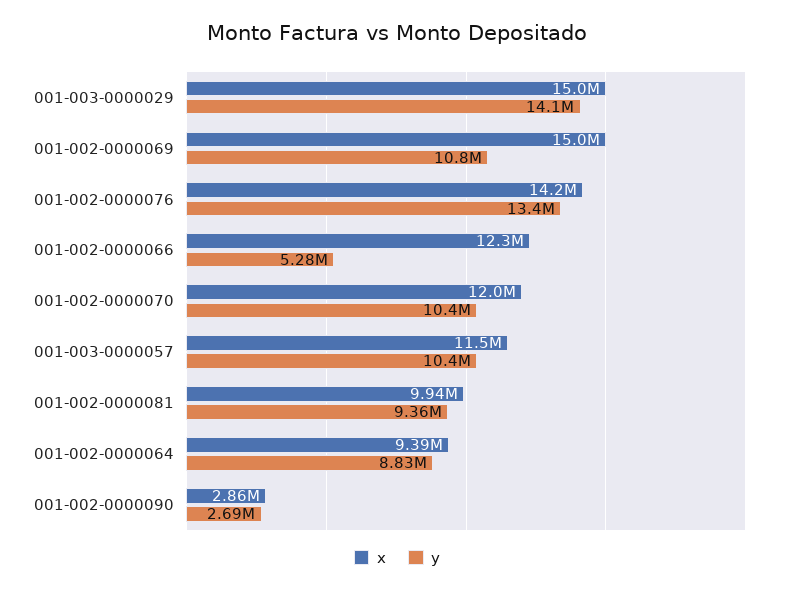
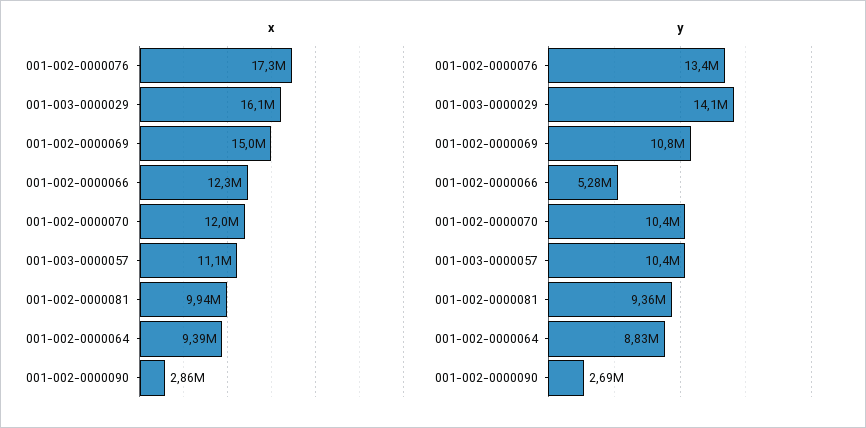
  {
    "x": {
-     "001-003-0000029": 15000000,
+     "001-003-0000029": 16100000,
      "001-002-0000069": 15000000,
-     "001-002-0000076": 14200000,
+     "001-002-0000076": 17300000,
      "001-002-0000066": 12300000,
      "001-002-0000070": 12000000,
-     "001-003-0000057": 11500000,
+     "001-003-0000057": 11100000,
      "001-002-0000081": 9940000,
      "001-002-0000064": 9390000,
      "001-002-0000090": 2860000
    },
    "y": {
      "001-003-0000029": 14100000,
      "001-002-0000069": 10800000,
      "001-002-0000076": 13400000,
      "001-002-0000066": 5280000,
      "001-002-0000070": 10400000,
      "001-003-0000057": 10400000,
      "001-002-0000081": 9360000,
      "001-002-0000064": 8830000,
      "001-002-0000090": 2690000
    }
  }

